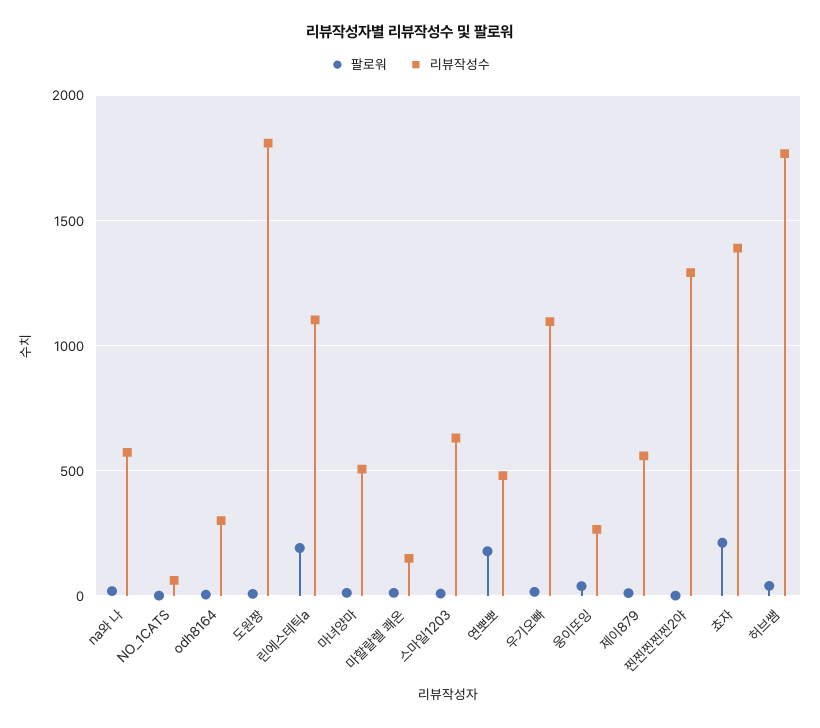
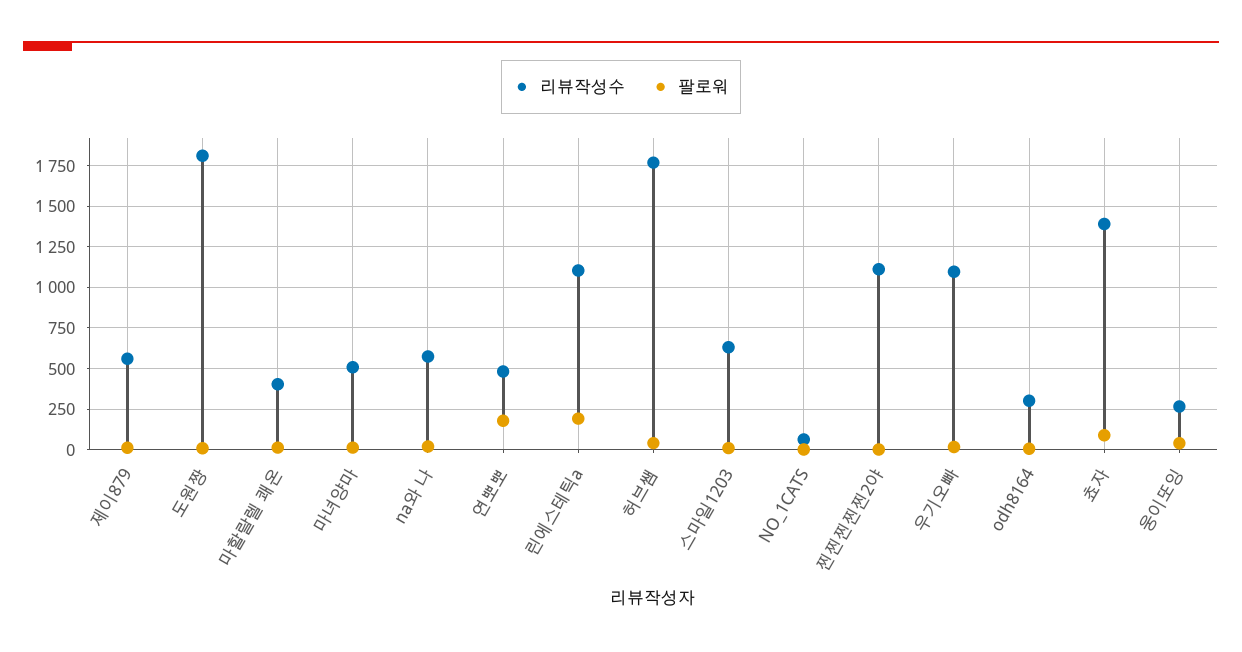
  {
    "팔로워": {
      "na와 나": 0,
      "NO_1CATS": 0,
      "odh8164": 0,
      "도원짱": 0,
      "린에스테틱a": 200,
      "마녀양마": 0,
      "마할랄렐 쾌온": 0,
      "스마일1203": 0,
      "연뽀뽀": 200,
      "우기오빠": 0,
      "웅이또잉": 50,
      "제이879": 0,
      "찐찐찐찐찐2야": 0,
-     "쵸자": 200,
+     "쵸자": 100,
      "허브쌤": 50
    },
    "리뷰작성수": {
      "na와 나": 550,
      "NO_1CATS": 50,
      "odh8164": 300,
      "도원짱": 1800,
      "린에스테틱a": 1100,
      "마녀양마": 500,
-     "마할랄렐 쾌온": 150,
+     "마할랄렐 쾌온": 400,
      "스마일1203": 650,
      "연뽀뽀": 500,
      "우기오빠": 1100,
      "웅이또잉": 250,
      "제이879": 550,
-     "찐찐찐찐찐2야": 1300,
+     "찐찐찐찐찐2야": 1100,
      "쵸자": 1400,
      "허브쌤": 1750
    }
  }

